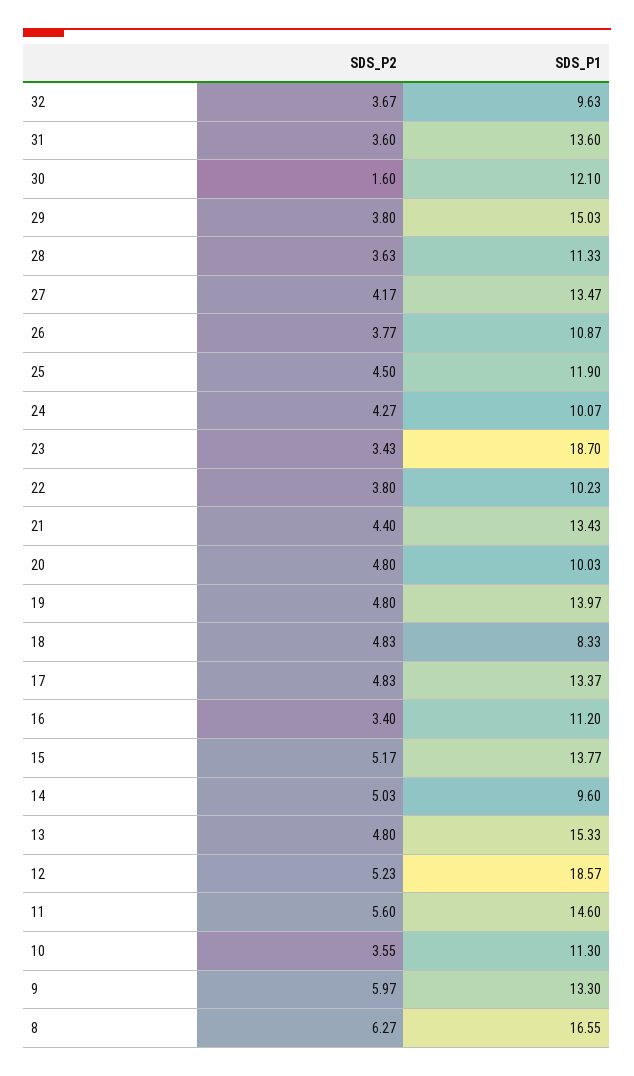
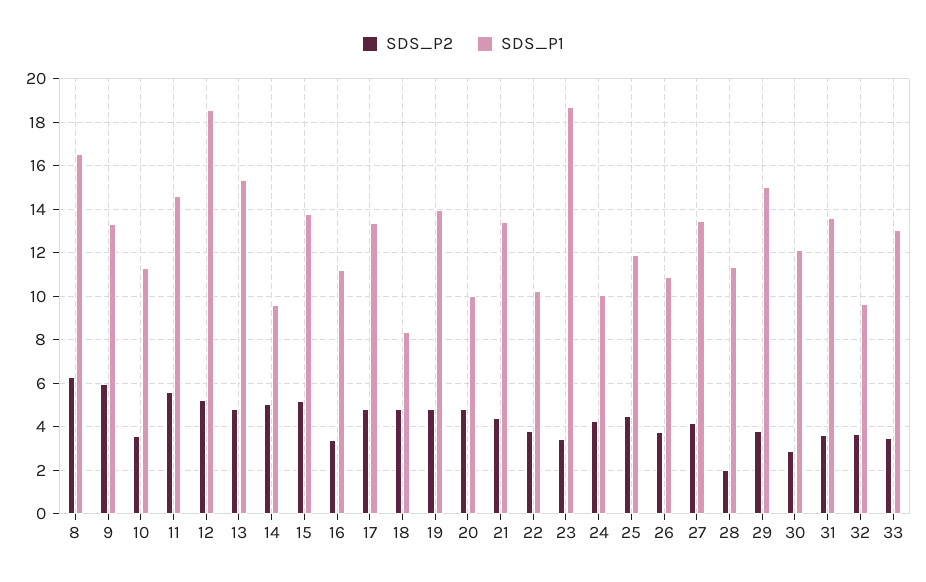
  {
    "SDS_P2": {
      "32": 3.67,
      "31": 3.6,
-     "30": 1.6,
+     "30": 3,
      "29": 3.8,
-     "28": 3.63,
+     "28": 2,
      "27": 4.17,
      "26": 3.77,
      "25": 4.5,
      "24": 4.27,
      "23": 3.43,
      "22": 3.8,
      "21": 4.4,
      "20": 4.8,
      "19": 4.8,
      "18": 4.83,
      "17": 4.83,
      "16": 3.4,
      "15": 5.17,
      "14": 5.03,
      "13": 4.8,
      "12": 5.23,
      "11": 5.6,
      "10": 3.55,
      "9": 5.97,
-     "8": 6.27
+     "8": 6.27,
+     "33": 3.5
    },
    "SDS_P1": {
      "32": 9.63,
      "31": 13.6,
      "30": 12.1,
      "29": 15.03,
      "28": 11.33,
      "27": 13.47,
      "26": 10.87,
      "25": 11.9,
      "24": 10.07,
      "23": 18.7,
      "22": 10.23,
      "21": 13.43,
      "20": 10.03,
      "19": 13.97,
      "18": 8.33,
      "17": 13.37,
      "16": 11.2,
      "15": 13.77,
      "14": 9.6,
      "13": 15.33,
      "12": 18.57,
      "11": 14.6,
      "10": 11.3,
      "9": 13.3,
-     "8": 16.55
+     "8": 16.55,
+     "33": 13
    }
  }

